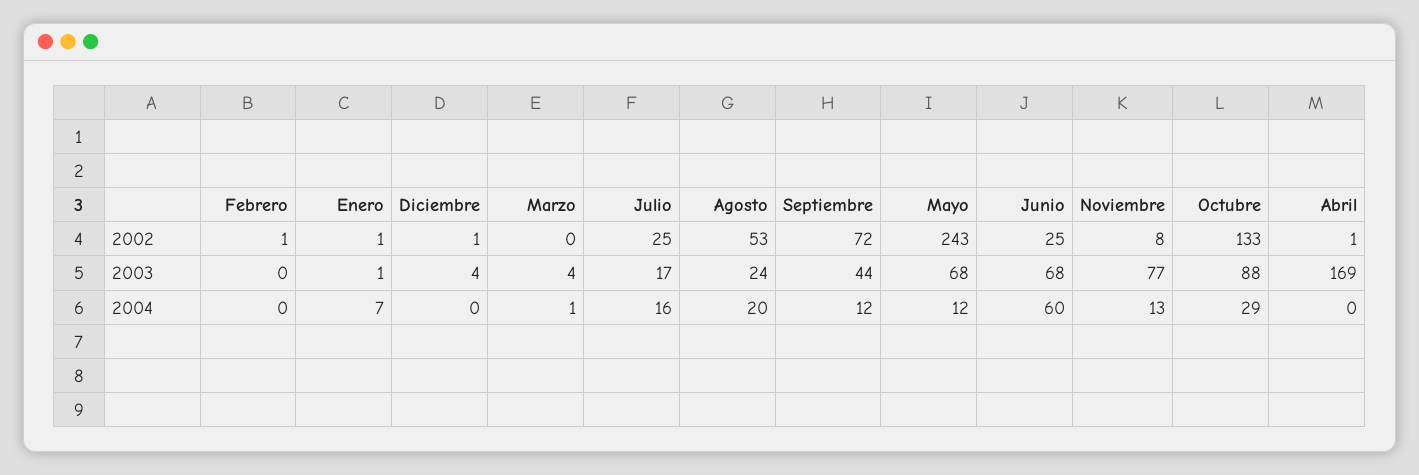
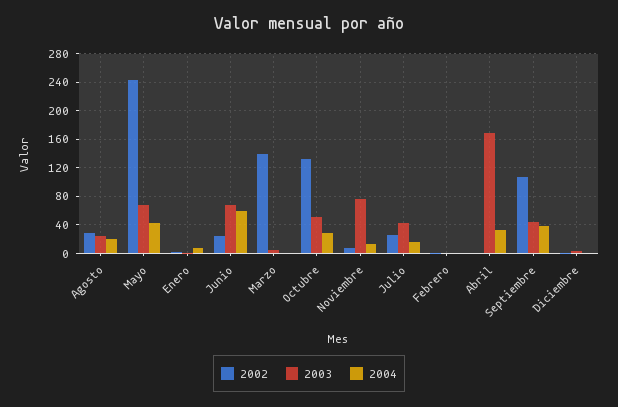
  {
    "2002": {
      "Febrero": 1,
      "Enero": 1,
      "Diciembre": 1,
-     "Marzo": 0,
+     "Marzo": 140,
      "Julio": 25,
-     "Agosto": 53,
+     "Agosto": 30,
-     "Septiembre": 72,
+     "Septiembre": 110,
      "Mayo": 243,
      "Junio": 25,
      "Noviembre": 8,
      "Octubre": 133,
      "Abril": 1
    },
    "2003": {
      "Febrero": 0,
      "Enero": 1,
      "Diciembre": 4,
      "Marzo": 4,
-     "Julio": 17,
+     "Julio": 40,
      "Agosto": 24,
      "Septiembre": 44,
      "Mayo": 68,
      "Junio": 68,
      "Noviembre": 77,
-     "Octubre": 88,
+     "Octubre": 50,
      "Abril": 169
    },
    "2004": {
      "Febrero": 0,
      "Enero": 7,
      "Diciembre": 0,
      "Marzo": 1,
      "Julio": 16,
      "Agosto": 20,
-     "Septiembre": 12,
+     "Septiembre": 40,
-     "Mayo": 12,
+     "Mayo": 40,
      "Junio": 60,
      "Noviembre": 13,
      "Octubre": 29,
-     "Abril": 0
+     "Abril": 30
    }
  }

